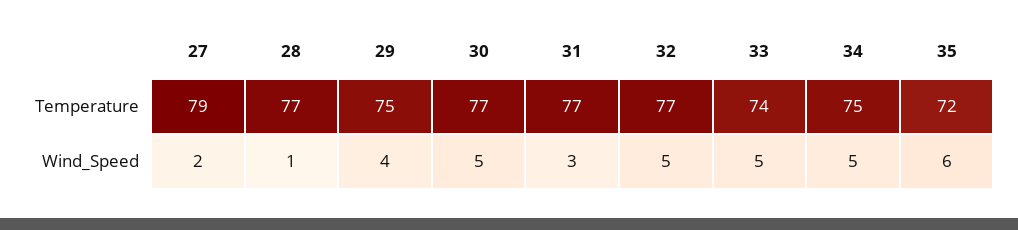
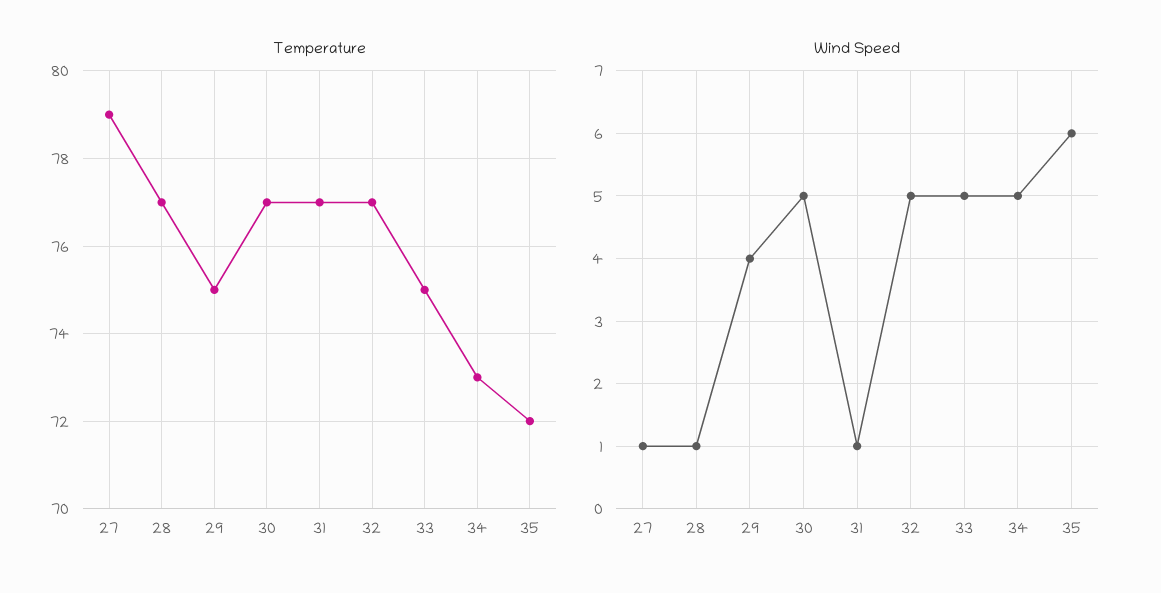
  {
    "Temperature": {
      "27": 79,
      "28": 77,
      "29": 75,
      "30": 77,
      "31": 77,
      "32": 77,
-     "33": 74,
+     "33": 75,
-     "34": 75,
+     "34": 73,
      "35": 72
    },
    "Wind_Speed": {
-     "27": 2,
+     "27": 1,
      "28": 1,
      "29": 4,
      "30": 5,
-     "31": 3,
+     "31": 1,
      "32": 5,
      "33": 5,
      "34": 5,
      "35": 6
    }
  }

